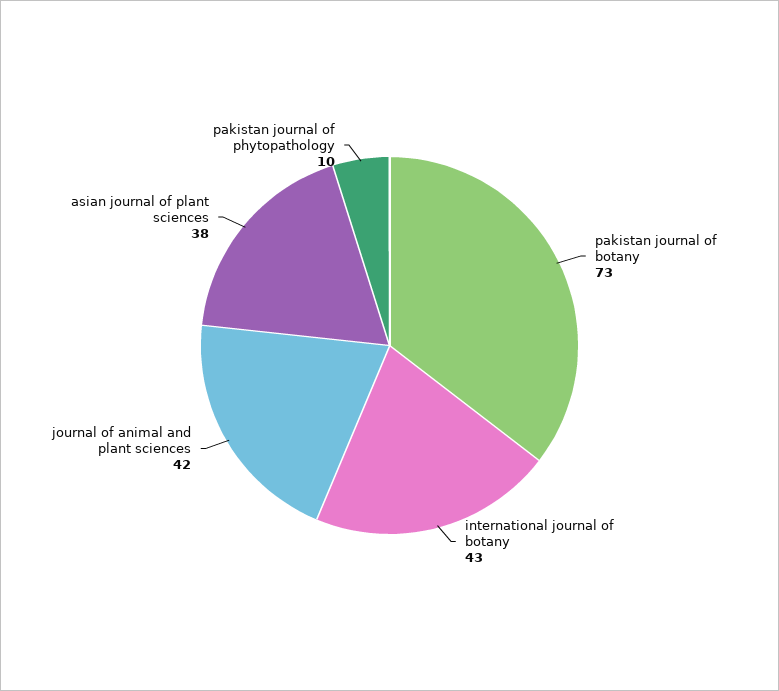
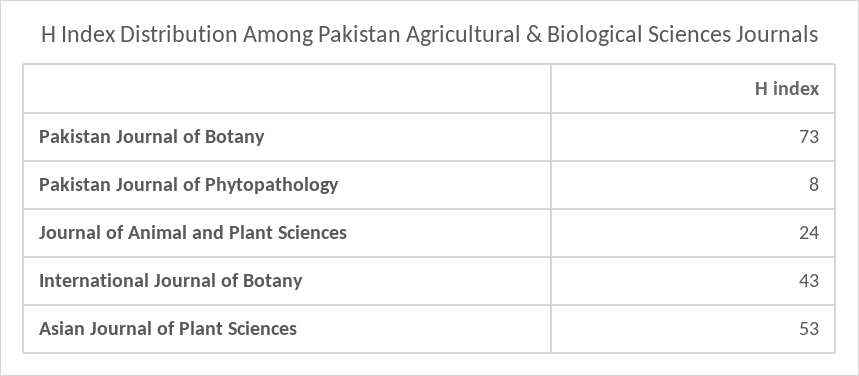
  {
    "pakistan journal of botany": 73,
    "international journal of botany": 43,
-   "journal of animal and plant sciences": 42,
+   "journal of animal and plant sciences": 24,
-   "asian journal of plant sciences": 38,
+   "asian journal of plant sciences": 53,
-   "pakistan journal of phytopathology": 10
+   "pakistan journal of phytopathology": 8
  }

